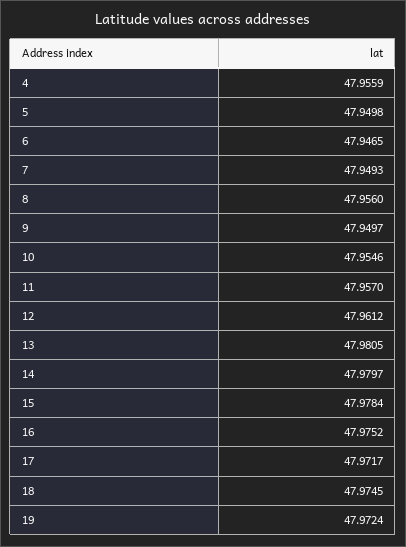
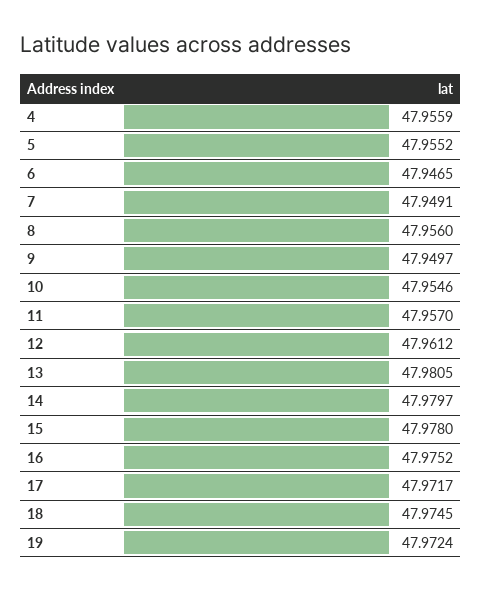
  {
    "4": 47.9559,
-   "5": 47.9498,
+   "5": 47.9552,
    "6": 47.9465,
-   "7": 47.9493,
+   "7": 47.9491,
    "8": 47.956,
    "9": 47.9497,
    "10": 47.9546,
    "11": 47.957,
    "12": 47.9612,
    "13": 47.9805,
    "14": 47.9797,
-   "15": 47.9784,
+   "15": 47.978,
    "16": 47.9752,
    "17": 47.9717,
    "18": 47.9745,
    "19": 47.9724
  }

